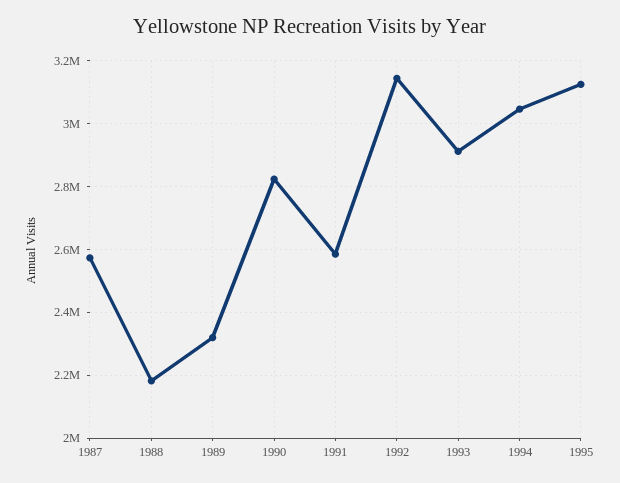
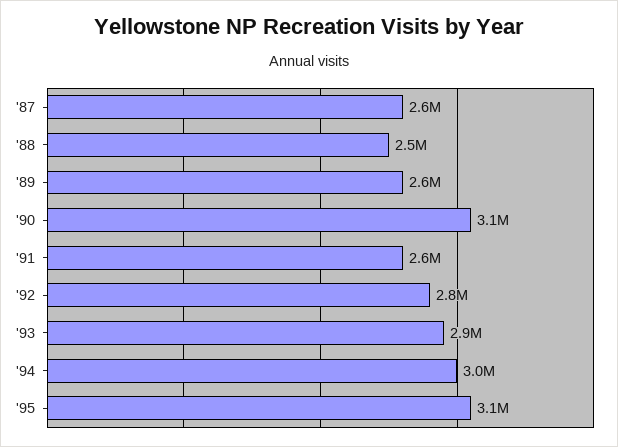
  {
    "1987": 2600000,
-   "1988": 2180000,
+   "1988": 2500000,
-   "1989": 2320000,
+   "1989": 2600000,
-   "1990": 2820000,
+   "1990": 3100000,
    "1991": 2600000,
-   "1992": 3140000,
+   "1992": 2800000,
    "1993": 2900000,
    "1994": 3000000,
    "1995": 3100000
  }

